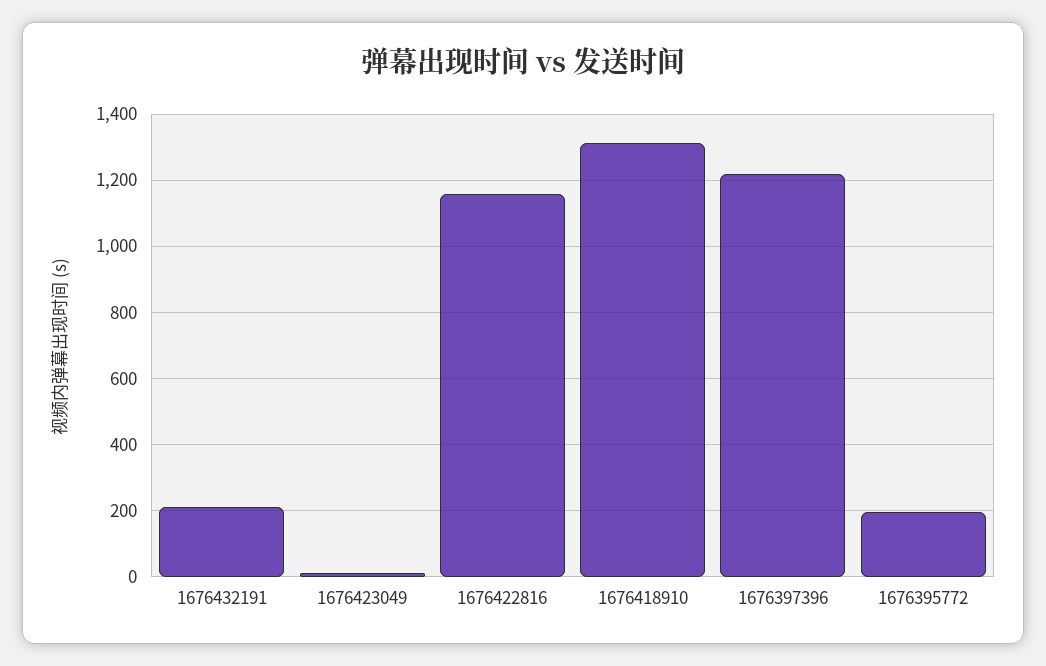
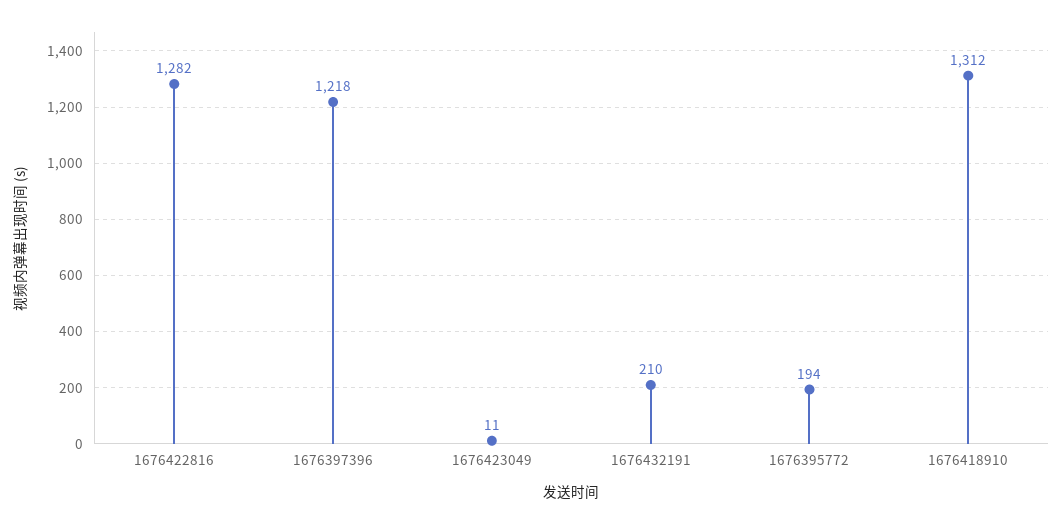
  {
    "1676432191": 210,
    "1676423049": 11,
-   "1676422816": 1160,
+   "1676422816": 1282,
    "1676418910": 1312,
    "1676397396": 1218,
    "1676395772": 194
  }

